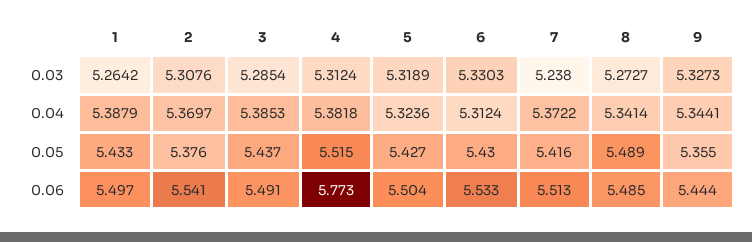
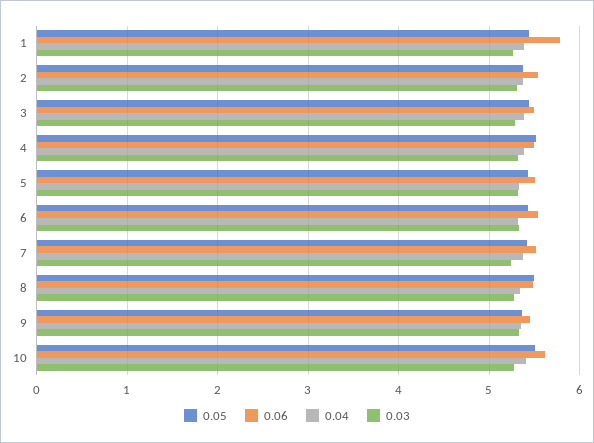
  {
    "0.03": {
      "1": 5.2642,
      "2": 5.3076,
      "3": 5.2854,
      "4": 5.3124,
      "5": 5.3189,
      "6": 5.3303,
      "7": 5.238,
      "8": 5.2727,
-     "9": 5.3273
+     "9": 5.3273,
+     "10": 5.3
    },
    "0.04": {
      "1": 5.3879,
      "2": 5.3697,
      "3": 5.3853,
      "4": 5.3818,
      "5": 5.3236,
      "6": 5.3124,
      "7": 5.3722,
      "8": 5.3414,
-     "9": 5.3441
+     "9": 5.3441,
+     "10": 5.4
    },
    "0.05": {
      "1": 5.433,
      "2": 5.376,
      "3": 5.437,
      "4": 5.515,
      "5": 5.427,
      "6": 5.43,
      "7": 5.416,
      "8": 5.489,
-     "9": 5.355
+     "9": 5.355,
+     "10": 5.5
    },
    "0.06": {
-     "1": 5.497,
+     "1": 5.8,
      "2": 5.541,
      "3": 5.491,
-     "4": 5.773,
+     "4": 5.5,
      "5": 5.504,
      "6": 5.533,
      "7": 5.513,
      "8": 5.485,
-     "9": 5.444
+     "9": 5.444,
+     "10": 5.6
    }
  }

